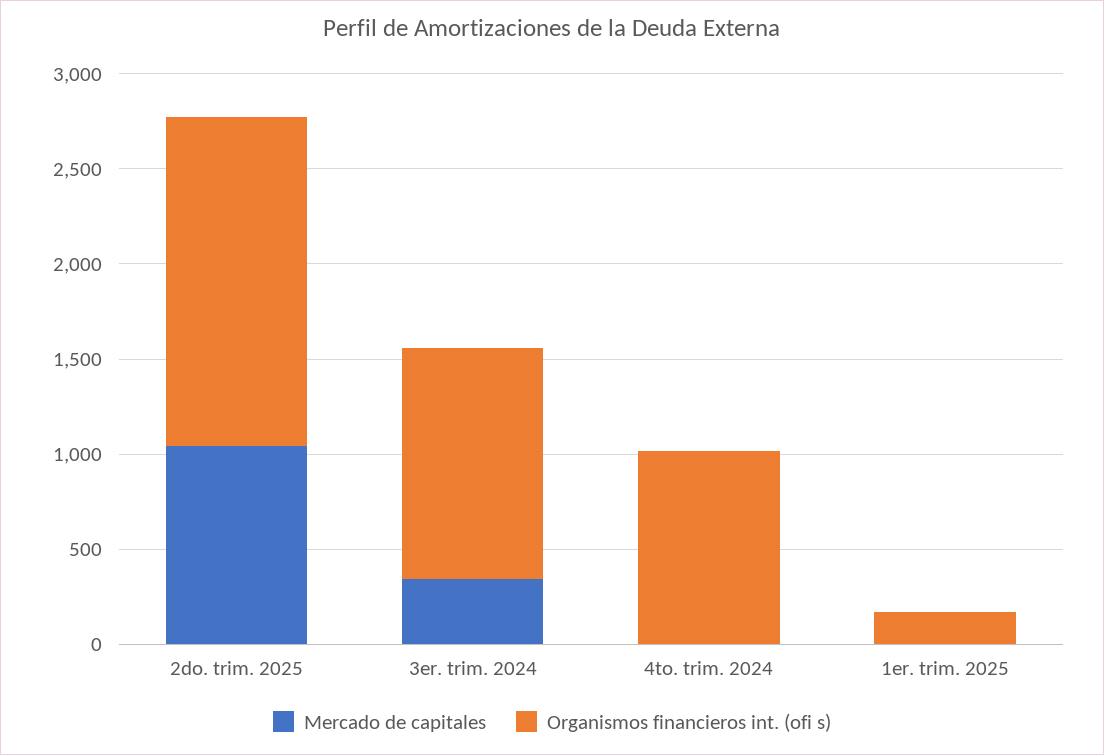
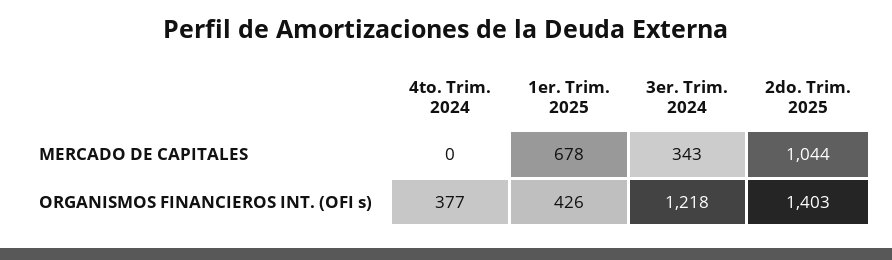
  {
    "Mercado de capitales": {
      "2do. trim. 2025": 1044,
      "3er. trim. 2024": 343,
      "4to. trim. 2024": 0,
-     "1er. trim. 2025": 0
+     "1er. trim. 2025": 678
    },
    "Organismos financieros int. (ofi s)": {
-     "2do. trim. 2025": 1700,
+     "2do. trim. 2025": 1403,
      "3er. trim. 2024": 1218,
-     "4to. trim. 2024": 1000,
+     "4to. trim. 2024": 377,
-     "1er. trim. 2025": 200
+     "1er. trim. 2025": 426
    }
  }

